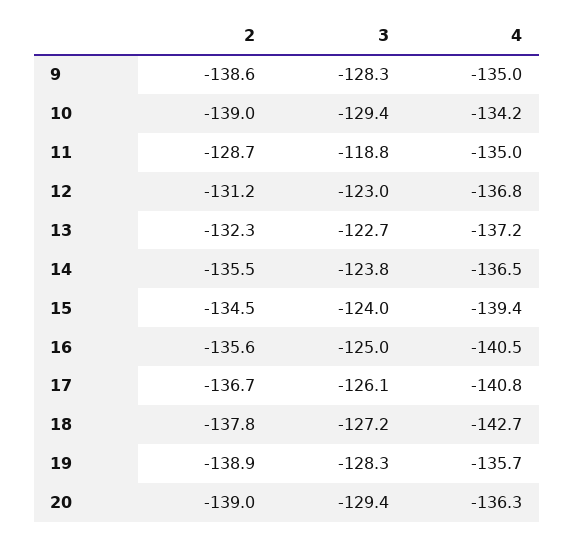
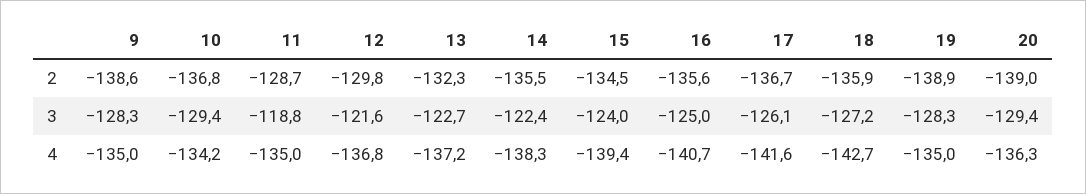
  {
    "2": {
      "9": -138.6,
-     "10": -139,
+     "10": -136.8,
      "11": -128.7,
-     "12": -131.2,
+     "12": -129.8,
      "13": -132.3,
      "14": -135.5,
      "15": -134.5,
      "16": -135.6,
      "17": -136.7,
-     "18": -137.8,
+     "18": -135.9,
      "19": -138.9,
      "20": -139
    },
    "3": {
      "9": -128.3,
      "10": -129.4,
      "11": -118.8,
-     "12": -123,
+     "12": -121.6,
      "13": -122.7,
-     "14": -123.8,
+     "14": -122.4,
      "15": -124,
      "16": -125,
      "17": -126.1,
      "18": -127.2,
      "19": -128.3,
      "20": -129.4
    },
    "4": {
      "9": -135,
      "10": -134.2,
      "11": -135,
      "12": -136.8,
      "13": -137.2,
-     "14": -136.5,
+     "14": -138.3,
      "15": -139.4,
-     "16": -140.5,
+     "16": -140.7,
-     "17": -140.8,
+     "17": -141.6,
      "18": -142.7,
-     "19": -135.7,
+     "19": -135,
      "20": -136.3
    }
  }

